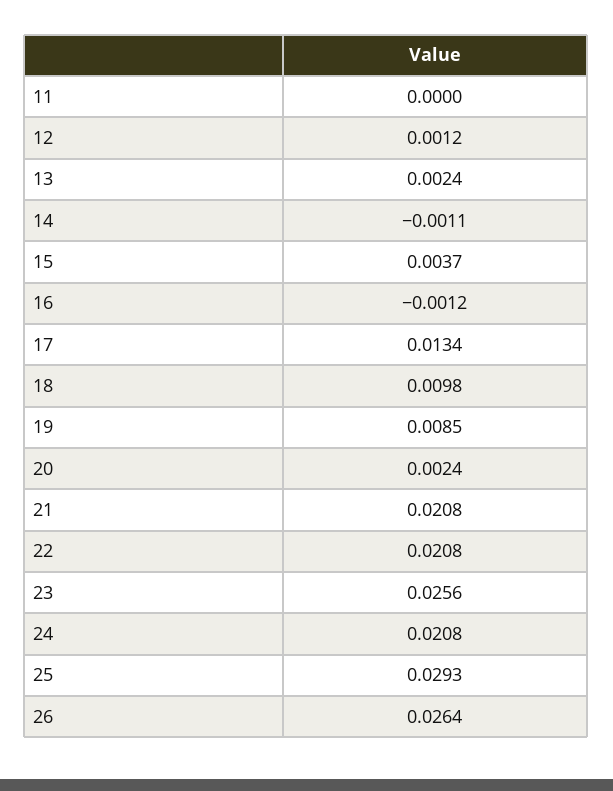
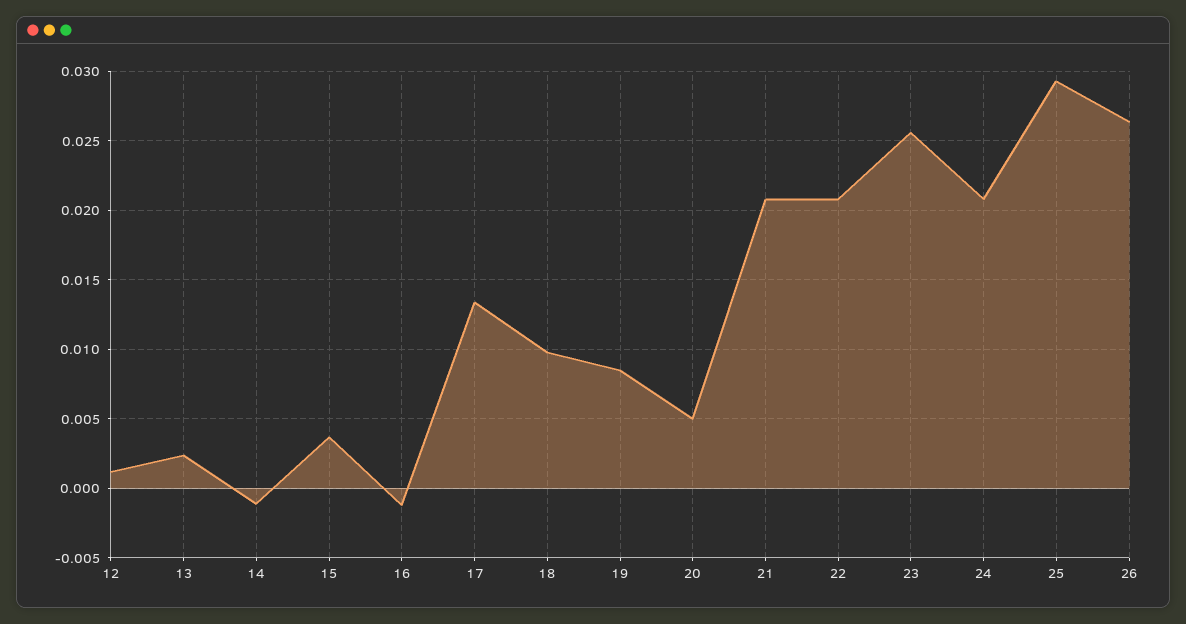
  {
-   "11": 0,
    "12": 0.0012,
    "13": 0.0024,
    "14": -0.0011,
    "15": 0.0037,
    "16": -0.0012,
    "17": 0.0134,
    "18": 0.0098,
    "19": 0.0085,
-   "20": 0.0024,
+   "20": 0.005,
    "21": 0.0208,
    "22": 0.0208,
    "23": 0.0256,
    "24": 0.0208,
    "25": 0.0293,
    "26": 0.0264
  }

